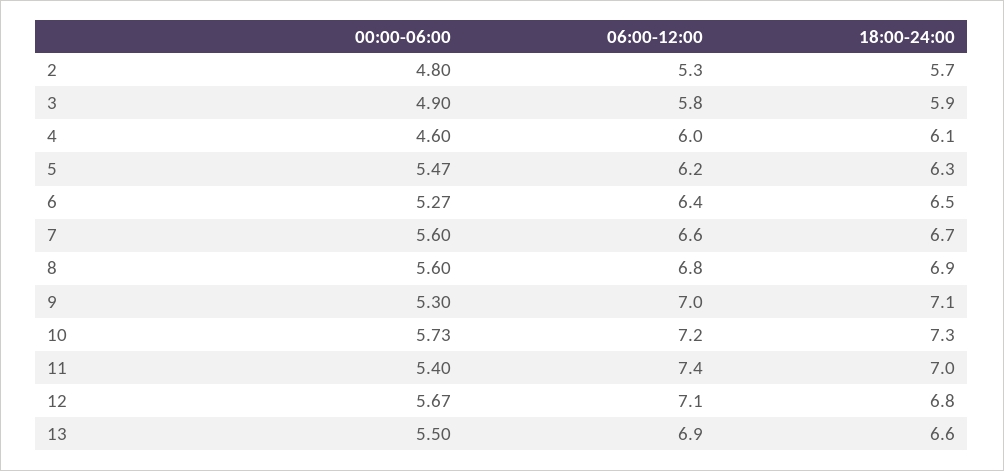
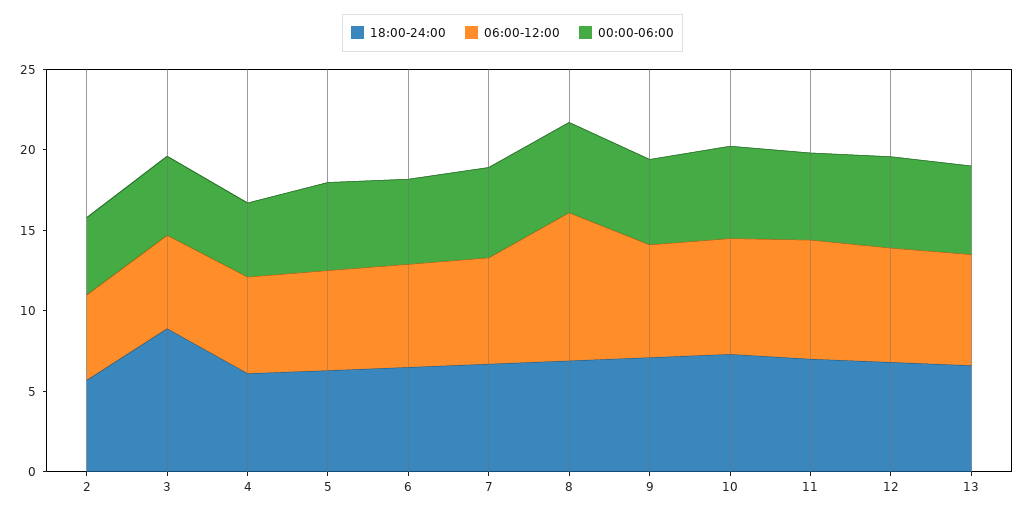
  {
    "00:00-06:00": {
      "2": 4.8,
      "3": 4.9,
      "4": 4.6,
      "5": 5.47,
      "6": 5.27,
      "7": 5.6,
      "8": 5.6,
      "9": 5.3,
      "10": 5.73,
      "11": 5.4,
      "12": 5.67,
      "13": 5.5
    },
    "06:00-12:00": {
      "2": 5.3,
      "3": 5.8,
      "4": 6,
      "5": 6.2,
      "6": 6.4,
      "7": 6.6,
-     "8": 6.8,
+     "8": 9,
      "9": 7,
      "10": 7.2,
      "11": 7.4,
      "12": 7.1,
      "13": 6.9
    },
    "18:00-24:00": {
      "2": 5.7,
-     "3": 5.9,
+     "3": 9,
      "4": 6.1,
      "5": 6.3,
      "6": 6.5,
      "7": 6.7,
      "8": 6.9,
      "9": 7.1,
      "10": 7.3,
      "11": 7,
      "12": 6.8,
      "13": 6.6
    }
  }

